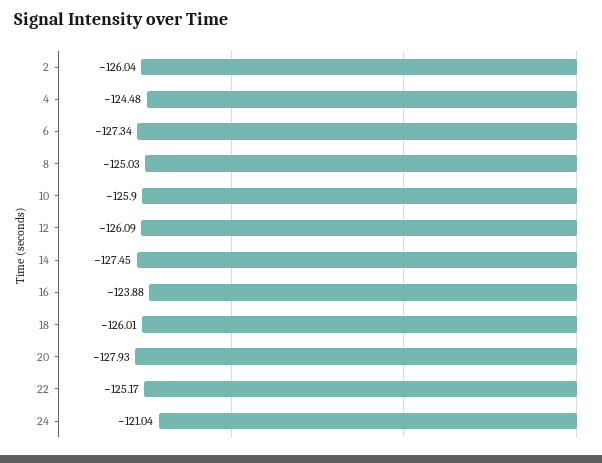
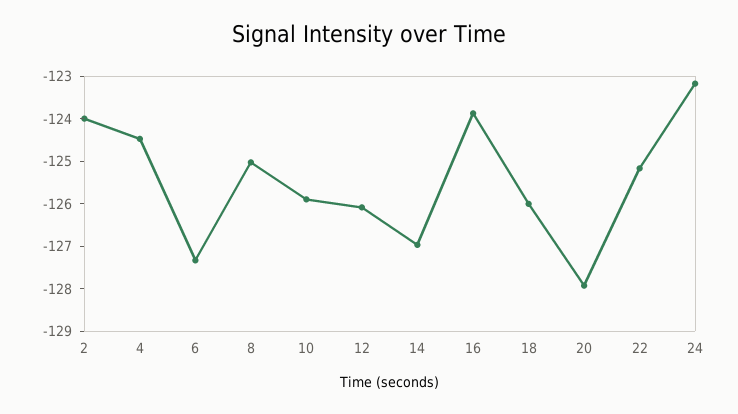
  {
-   "2": -126.04,
+   "2": -124,
    "4": -124.48,
    "6": -127.34,
    "8": -125.03,
    "10": -125.9,
    "12": -126.09,
-   "14": -127.45,
+   "14": -127,
    "16": -123.88,
    "18": -126.01,
    "20": -127.93,
    "22": -125.17,
-   "24": -121.04
+   "24": -123.2
  }

